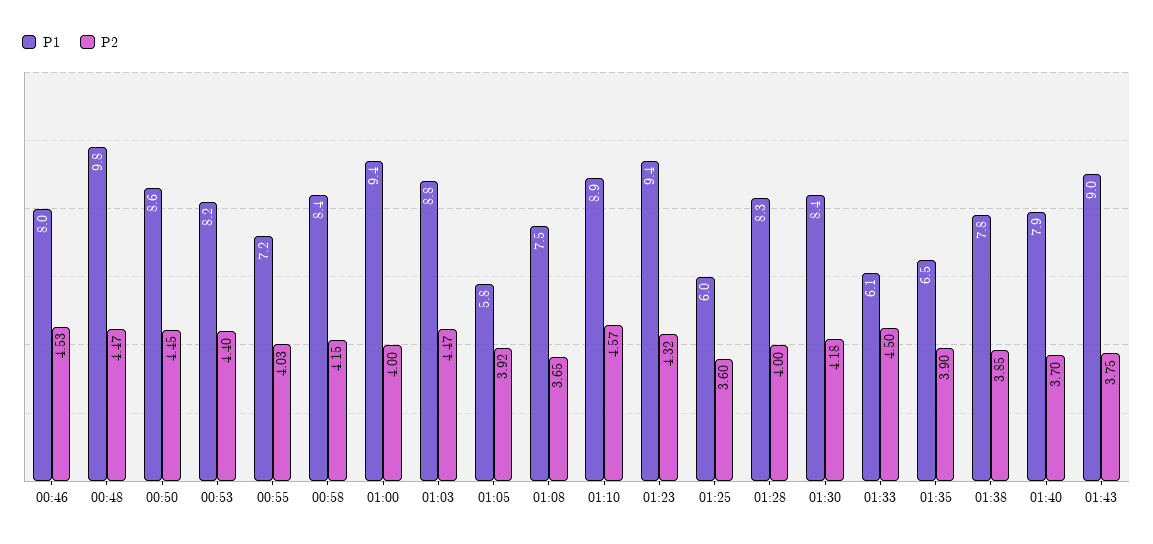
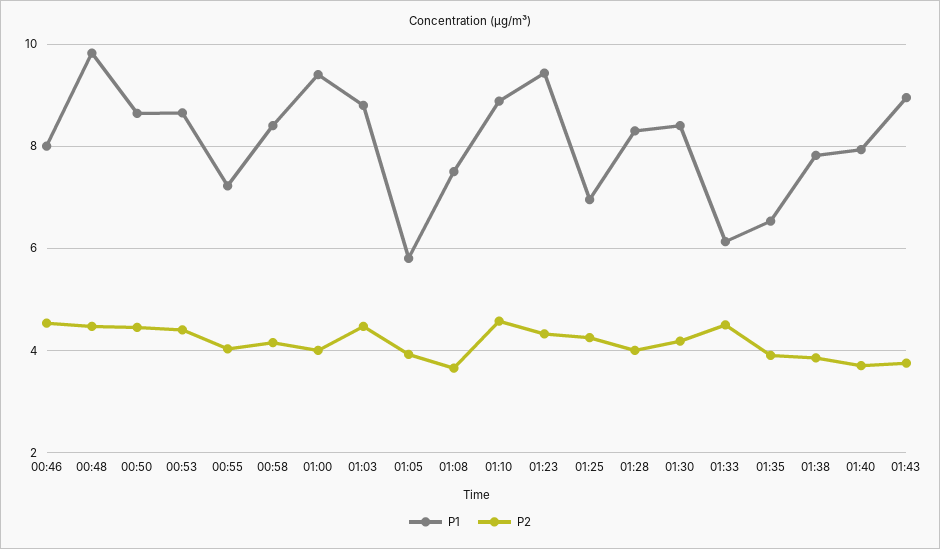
  {
    "P1": {
      "00:46": 8,
      "00:48": 9.8,
      "00:50": 8.6,
-     "00:53": 8.2,
+     "00:53": 8.6,
      "00:55": 7.2,
      "00:58": 8.4,
      "01:00": 9.4,
      "01:03": 8.8,
      "01:05": 5.8,
      "01:08": 7.5,
      "01:10": 8.9,
      "01:23": 9.4,
-     "01:25": 6,
+     "01:25": 7,
      "01:28": 8.3,
      "01:30": 8.4,
      "01:33": 6.1,
      "01:35": 6.5,
      "01:38": 7.8,
      "01:40": 7.9,
      "01:43": 9
    },
    "P2": {
      "00:46": 4.53,
      "00:48": 4.47,
      "00:50": 4.45,
      "00:53": 4.4,
      "00:55": 4.03,
      "00:58": 4.15,
      "01:00": 4,
      "01:03": 4.47,
      "01:05": 3.92,
      "01:08": 3.65,
      "01:10": 4.57,
      "01:23": 4.32,
-     "01:25": 3.6,
+     "01:25": 4.2,
      "01:28": 4,
      "01:30": 4.18,
      "01:33": 4.5,
      "01:35": 3.9,
      "01:38": 3.85,
      "01:40": 3.7,
      "01:43": 3.75
    }
  }

